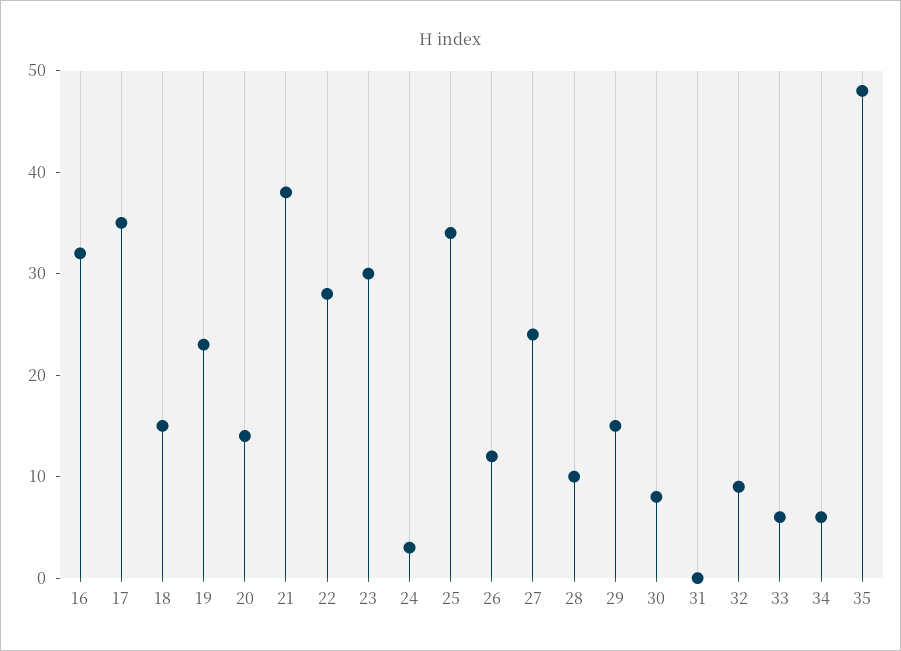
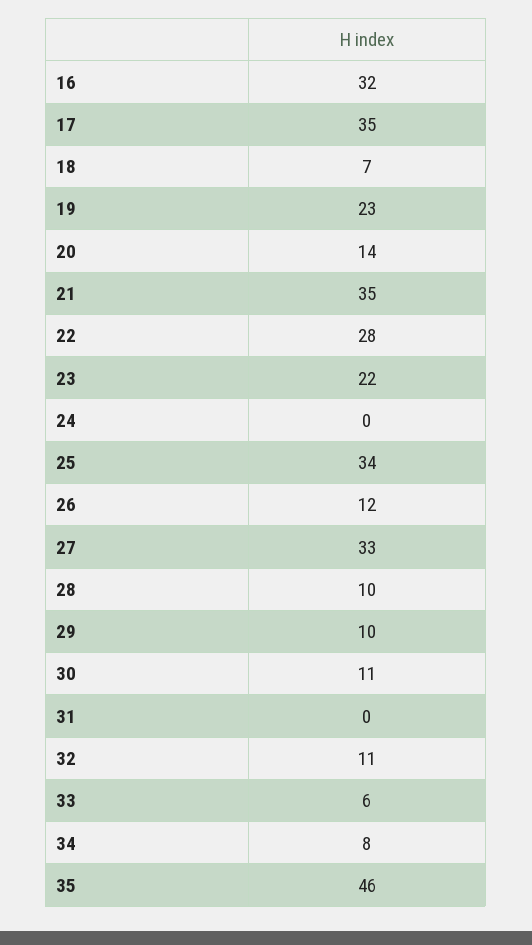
  {
    "16": 32,
    "17": 35,
-   "18": 15,
+   "18": 7,
    "19": 23,
    "20": 14,
-   "21": 38,
+   "21": 35,
    "22": 28,
-   "23": 30,
+   "23": 22,
-   "24": 3,
+   "24": 0,
    "25": 34,
    "26": 12,
-   "27": 24,
+   "27": 33,
    "28": 10,
-   "29": 15,
+   "29": 10,
-   "30": 8,
+   "30": 11,
    "31": 0,
-   "32": 9,
+   "32": 11,
    "33": 6,
-   "34": 6,
+   "34": 8,
-   "35": 48
+   "35": 46
  }

